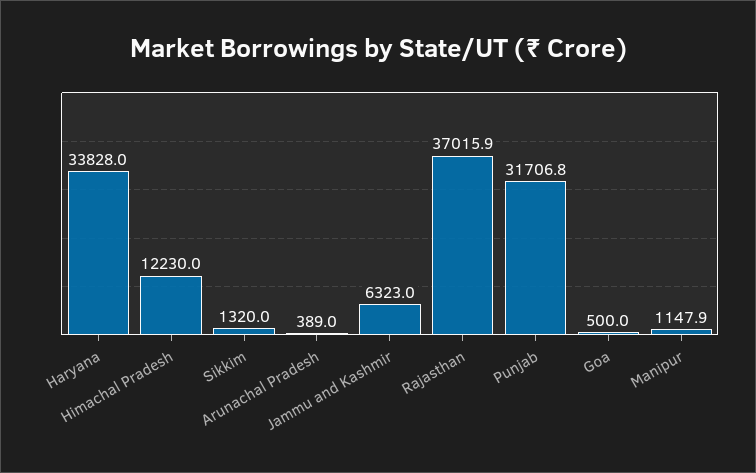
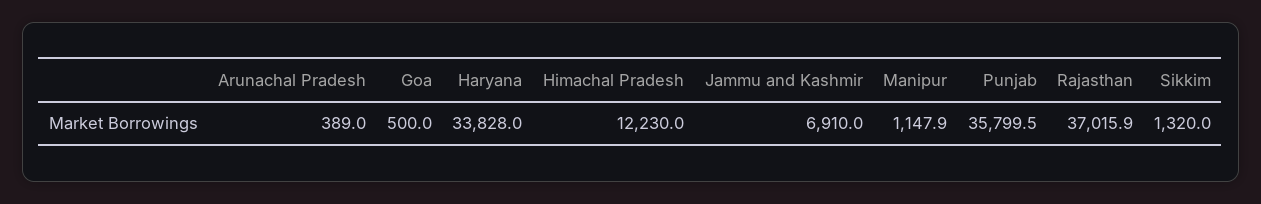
  {
    "Haryana": 33828,
    "Himachal Pradesh": 12230,
    "Sikkim": 1320,
    "Arunachal Pradesh": 389,
-   "Jammu and Kashmir": 6323,
+   "Jammu and Kashmir": 6910,
    "Rajasthan": 37015.9,
-   "Punjab": 31706.8,
+   "Punjab": 35799.5,
    "Goa": 500,
    "Manipur": 1147.9
  }

